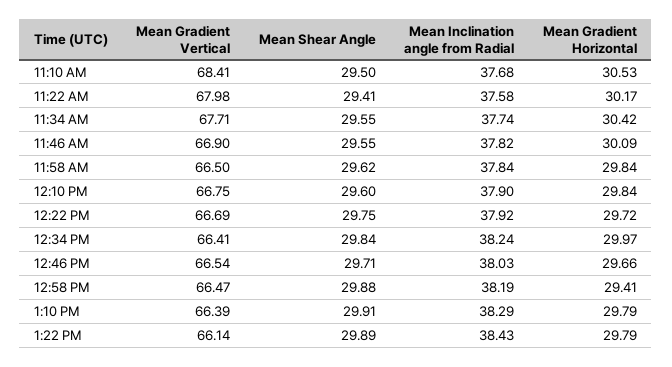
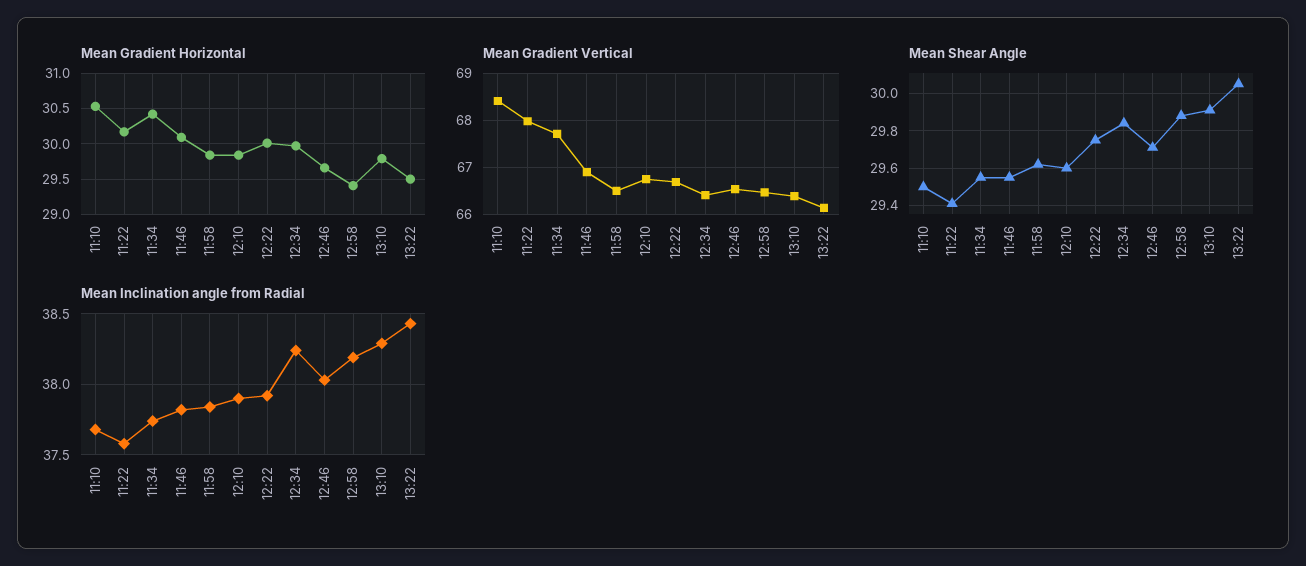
  {
    "Mean Gradient Vertical": {
      "11:10 AM": 68.41,
      "11:22 AM": 67.98,
      "11:34 AM": 67.71,
      "11:46 AM": 66.9,
      "11:58 AM": 66.5,
      "12:10 PM": 66.75,
      "12:22 PM": 66.69,
      "12:34 PM": 66.41,
      "12:46 PM": 66.54,
      "12:58 PM": 66.47,
      "1:10 PM": 66.39,
      "1:22 PM": 66.14
    },
    "Mean Shear Angle": {
      "11:10 AM": 29.5,
      "11:22 AM": 29.41,
      "11:34 AM": 29.55,
      "11:46 AM": 29.55,
      "11:58 AM": 29.62,
      "12:10 PM": 29.6,
      "12:22 PM": 29.75,
      "12:34 PM": 29.84,
      "12:46 PM": 29.71,
      "12:58 PM": 29.88,
      "1:10 PM": 29.91,
-     "1:22 PM": 29.89
+     "1:22 PM": 30.05
    },
    "Mean Inclination angle from Radial": {
      "11:10 AM": 37.68,
      "11:22 AM": 37.58,
      "11:34 AM": 37.74,
      "11:46 AM": 37.82,
      "11:58 AM": 37.84,
      "12:10 PM": 37.9,
      "12:22 PM": 37.92,
      "12:34 PM": 38.24,
      "12:46 PM": 38.03,
      "12:58 PM": 38.19,
      "1:10 PM": 38.29,
      "1:22 PM": 38.43
    },
    "Mean Gradient Horizontal": {
      "11:10 AM": 30.53,
      "11:22 AM": 30.17,
      "11:34 AM": 30.42,
      "11:46 AM": 30.09,
      "11:58 AM": 29.84,
      "12:10 PM": 29.84,
-     "12:22 PM": 29.72,
+     "12:22 PM": 30,
      "12:34 PM": 29.97,
      "12:46 PM": 29.66,
      "12:58 PM": 29.41,
      "1:10 PM": 29.79,
-     "1:22 PM": 29.79
+     "1:22 PM": 29.5
    }
  }

